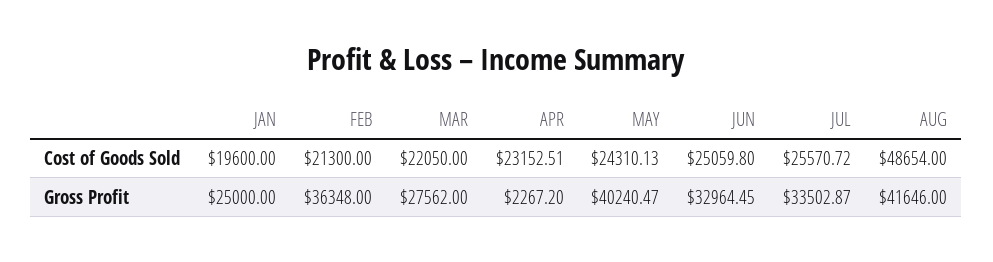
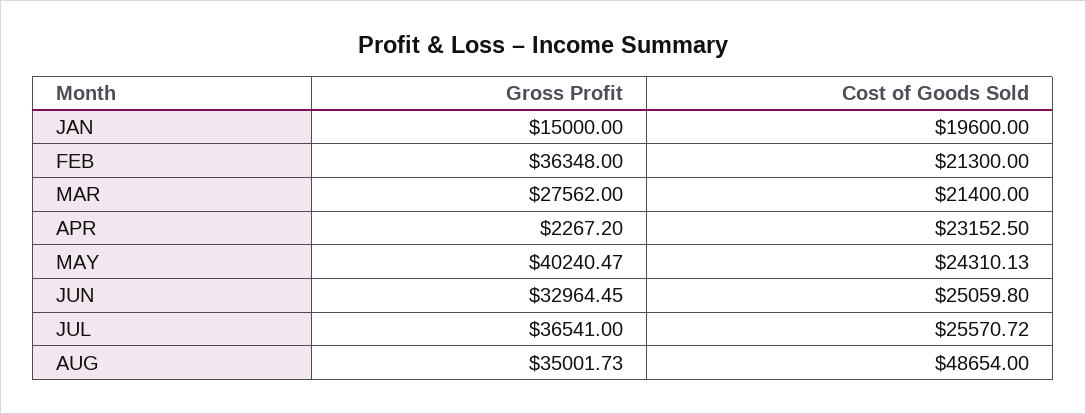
  {
    "JAN": {
      "Cost of Goods Sold": 19600,
-     "Gross Profit": 25000
+     "Gross Profit": 15000
    },
    "FEB": {
      "Cost of Goods Sold": 21300,
      "Gross Profit": 36348
    },
    "MAR": {
-     "Cost of Goods Sold": 22050,
+     "Cost of Goods Sold": 21400,
      "Gross Profit": 27562
    },
    "APR": {
-     "Cost of Goods Sold": 23152.51,
+     "Cost of Goods Sold": 23152.5,
      "Gross Profit": 2267.2
    },
    "MAY": {
      "Cost of Goods Sold": 24310.13,
      "Gross Profit": 40240.47
    },
    "JUN": {
      "Cost of Goods Sold": 25059.8,
      "Gross Profit": 32964.45
    },
    "JUL": {
      "Cost of Goods Sold": 25570.72,
-     "Gross Profit": 33502.87
+     "Gross Profit": 36541
    },
    "AUG": {
      "Cost of Goods Sold": 48654,
-     "Gross Profit": 41646
+     "Gross Profit": 35001.73
    }
  }

